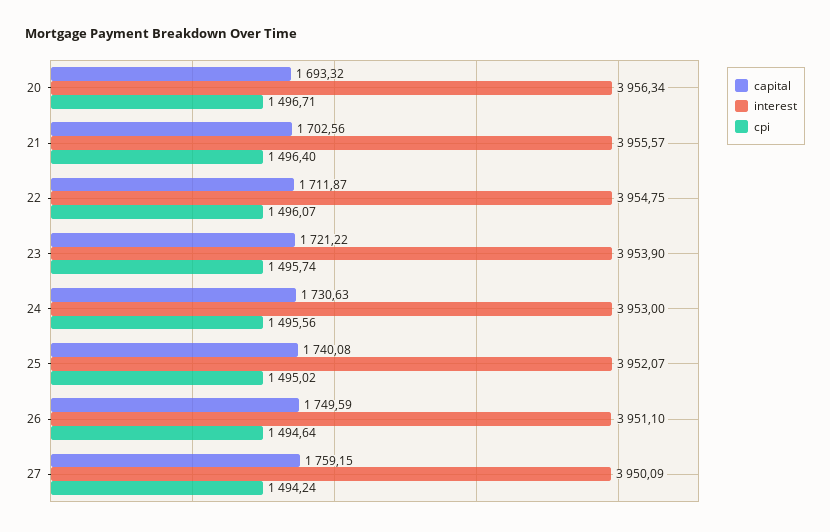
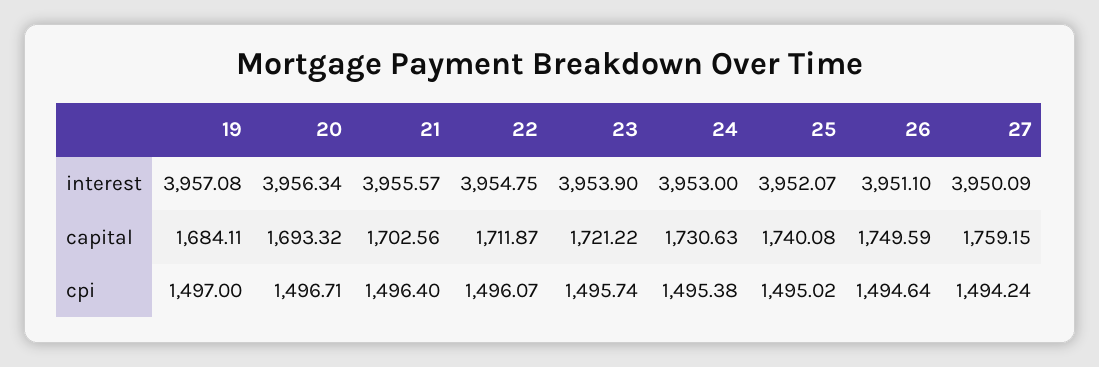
  {
    "capital": {
      "20": 1693.32,
      "21": 1702.56,
      "22": 1711.87,
      "23": 1721.22,
      "24": 1730.63,
      "25": 1740.08,
      "26": 1749.59,
-     "27": 1759.15
+     "27": 1759.15,
+     "19": 1684.11
    },
    "interest": {
      "20": 3956.34,
      "21": 3955.57,
      "22": 3954.75,
      "23": 3953.9,
      "24": 3953,
      "25": 3952.07,
      "26": 3951.1,
-     "27": 3950.09
+     "27": 3950.09,
+     "19": 3957.08
    },
    "cpi": {
      "20": 1496.71,
      "21": 1496.4,
      "22": 1496.07,
      "23": 1495.74,
-     "24": 1495.56,
+     "24": 1495.38,
      "25": 1495.02,
      "26": 1494.64,
-     "27": 1494.24
+     "27": 1494.24,
+     "19": 1497
    }
  }

